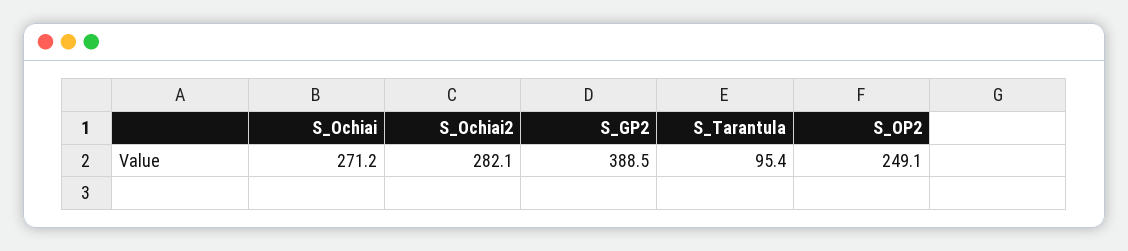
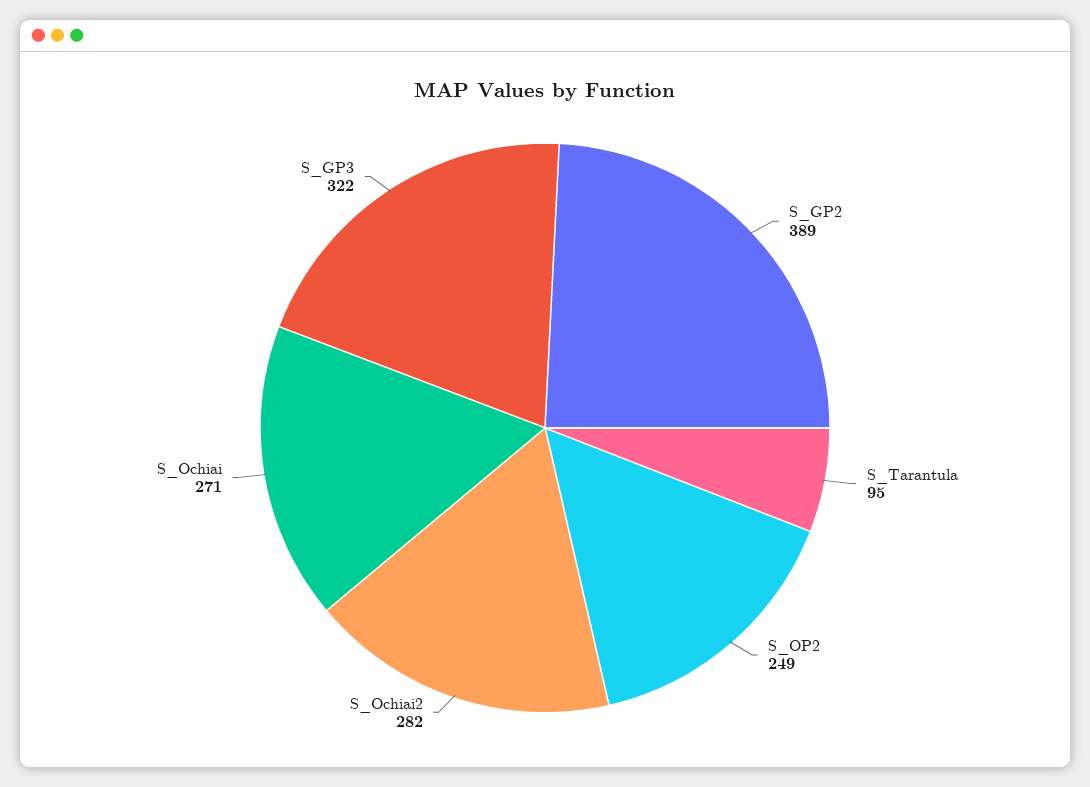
  {
    "S_Ochiai": 271.2,
    "S_Ochiai2": 282.1,
    "S_GP2": 388.5,
    "S_Tarantula": 95.4,
-   "S_OP2": 249.1
+   "S_OP2": 249.1,
+   "S_GP3": 322
  }

